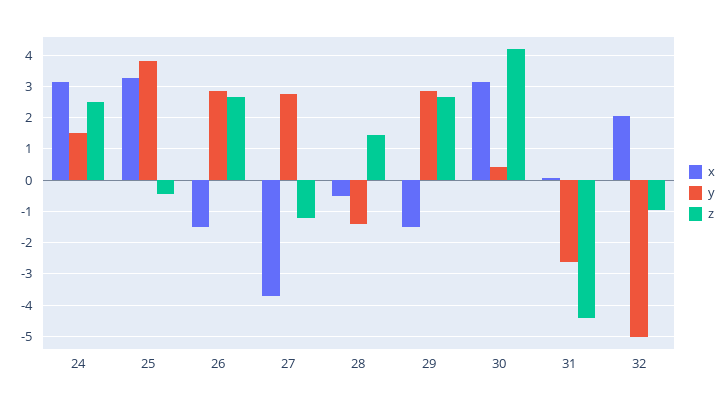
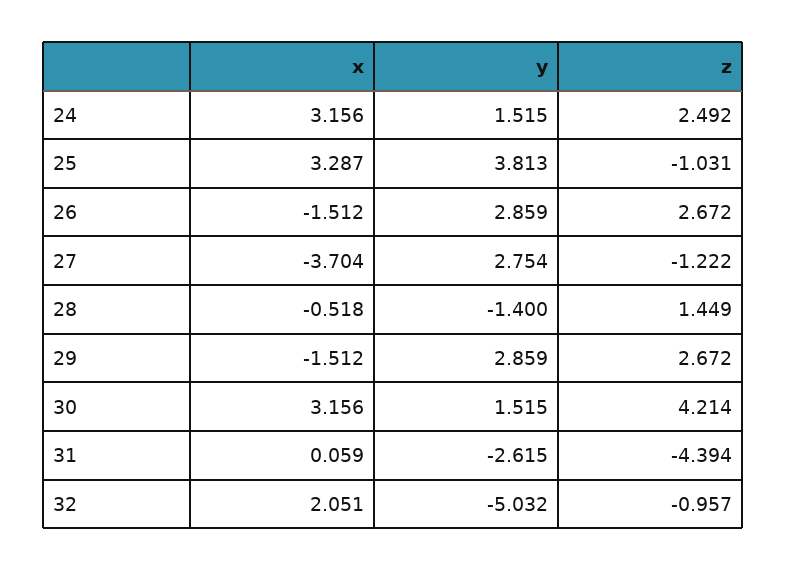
  {
    "x": {
      "24": 3.156,
      "25": 3.287,
      "26": -1.512,
      "27": -3.704,
      "28": -0.518,
      "29": -1.512,
      "30": 3.156,
      "31": 0.059,
      "32": 2.051
    },
    "y": {
      "24": 1.515,
      "25": 3.813,
      "26": 2.859,
      "27": 2.754,
      "28": -1.4,
      "29": 2.859,
-     "30": 0.4,
+     "30": 1.515,
      "31": -2.615,
      "32": -5.032
    },
    "z": {
      "24": 2.492,
-     "25": -0.4,
+     "25": -1.031,
      "26": 2.672,
      "27": -1.222,
      "28": 1.449,
      "29": 2.672,
      "30": 4.214,
      "31": -4.394,
      "32": -0.957
    }
  }

